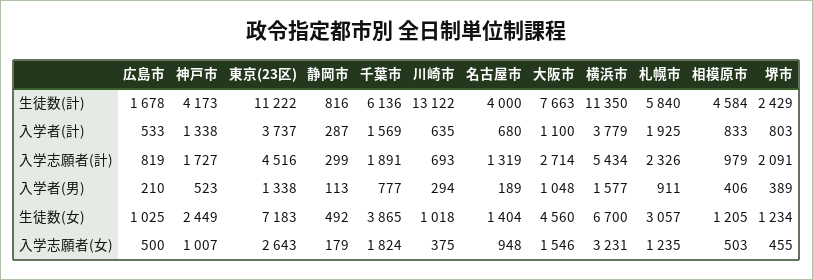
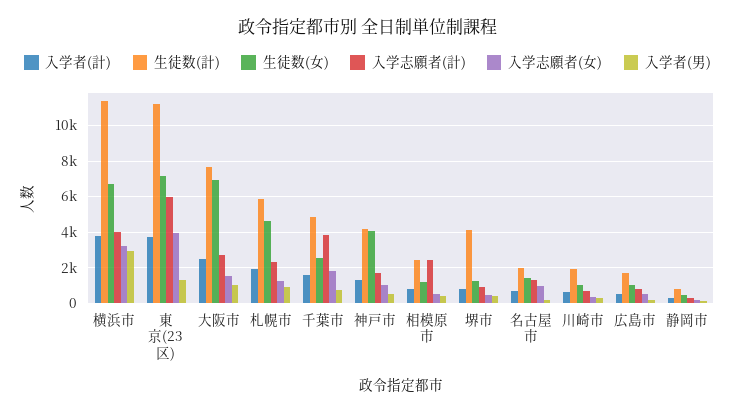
  {
    "生徒数(計)": {
      "広島市": 1678,
      "神戸市": 4173,
      "東京(23区)": 11222,
      "静岡市": 816,
-     "千葉市": 6136,
+     "千葉市": 5000,
-     "川崎市": 13122,
+     "川崎市": 2000,
-     "名古屋市": 4000,
+     "名古屋市": 2000,
      "大阪市": 7663,
      "横浜市": 11350,
      "札幌市": 5840,
-     "相模原市": 4584,
+     "相模原市": 2500,
-     "堺市": 2429
+     "堺市": 4000
    },
    "入学者(計)": {
      "広島市": 533,
      "神戸市": 1338,
      "東京(23区)": 3737,
      "静岡市": 287,
      "千葉市": 1569,
      "川崎市": 635,
      "名古屋市": 680,
-     "大阪市": 1100,
+     "大阪市": 2500,
      "横浜市": 3779,
      "札幌市": 1925,
      "相模原市": 833,
      "堺市": 803
    },
    "入学志願者(計)": {
      "広島市": 819,
      "神戸市": 1727,
-     "東京(23区)": 4516,
+     "東京(23区)": 6000,
      "静岡市": 299,
-     "千葉市": 1891,
+     "千葉市": 4000,
      "川崎市": 693,
      "名古屋市": 1319,
      "大阪市": 2714,
-     "横浜市": 5434,
+     "横浜市": 4000,
      "札幌市": 2326,
-     "相模原市": 979,
+     "相模原市": 2500,
-     "堺市": 2091
+     "堺市": 1000
    },
    "入学者(男)": {
      "広島市": 210,
      "神戸市": 523,
      "東京(23区)": 1338,
      "静岡市": 113,
      "千葉市": 777,
      "川崎市": 294,
      "名古屋市": 189,
      "大阪市": 1048,
-     "横浜市": 1577,
+     "横浜市": 3000,
      "札幌市": 911,
      "相模原市": 406,
      "堺市": 389
    },
    "生徒数(女)": {
      "広島市": 1025,
-     "神戸市": 2449,
+     "神戸市": 4000,
      "東京(23区)": 7183,
      "静岡市": 492,
-     "千葉市": 3865,
+     "千葉市": 2500,
      "川崎市": 1018,
      "名古屋市": 1404,
-     "大阪市": 4560,
+     "大阪市": 7000,
      "横浜市": 6700,
-     "札幌市": 3057,
+     "札幌市": 4500,
      "相模原市": 1205,
      "堺市": 1234
    },
    "入学志願者(女)": {
      "広島市": 500,
      "神戸市": 1007,
-     "東京(23区)": 2643,
+     "東京(23区)": 4000,
      "静岡市": 179,
      "千葉市": 1824,
      "川崎市": 375,
      "名古屋市": 948,
      "大阪市": 1546,
      "横浜市": 3231,
      "札幌市": 1235,
      "相模原市": 503,
      "堺市": 455
    }
  }

